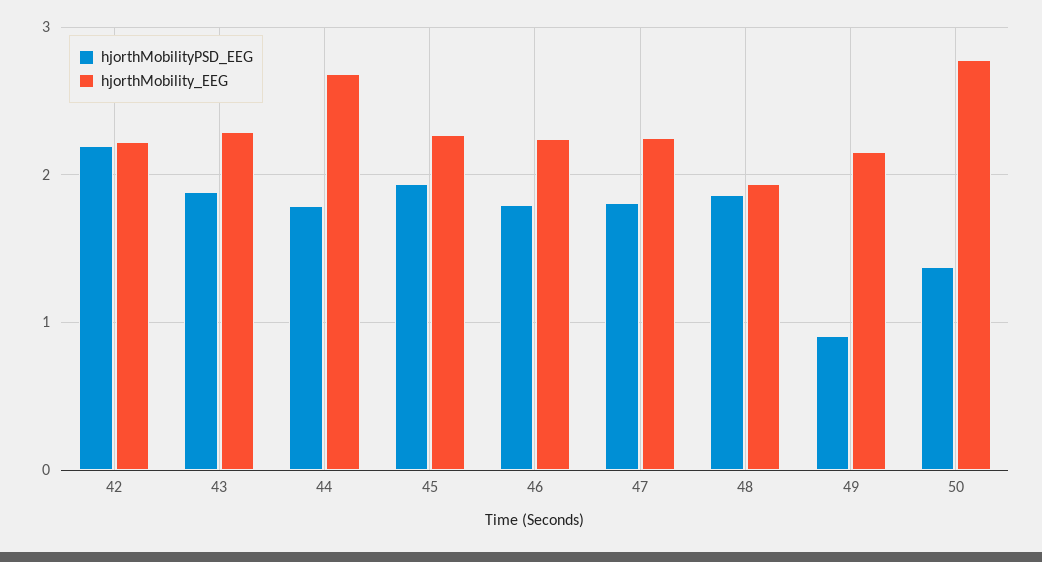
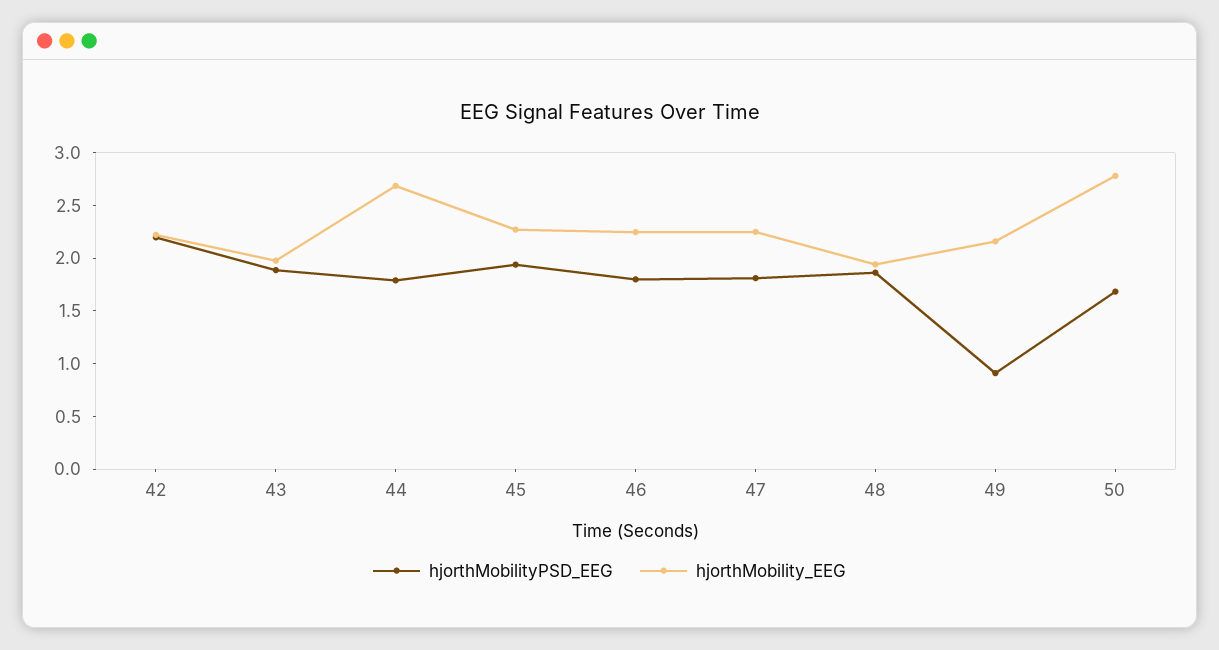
  {
    "hjorthMobilityPSD_EEG": {
      "42": 2.2,
      "43": 1.9,
      "44": 1.8,
      "45": 1.9,
      "46": 1.8,
      "47": 1.8,
      "48": 1.9,
      "49": 0.9,
-     "50": 1.4
+     "50": 1.7
    },
    "hjorthMobility_EEG": {
      "42": 2.2,
-     "43": 2.3,
+     "43": 2,
      "44": 2.7,
      "45": 2.3,
      "46": 2.2,
      "47": 2.2,
      "48": 1.9,
      "49": 2.2,
      "50": 2.8
    }
  }

